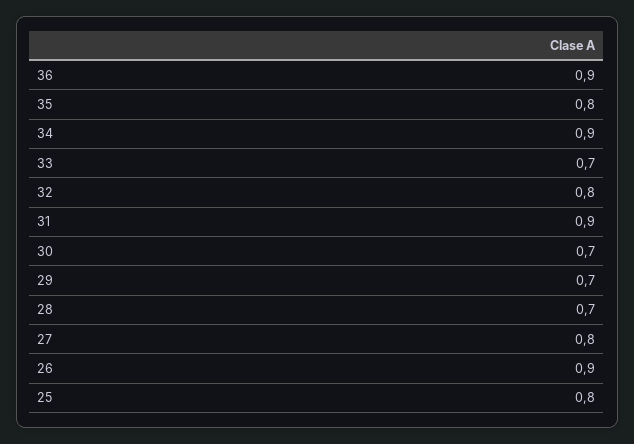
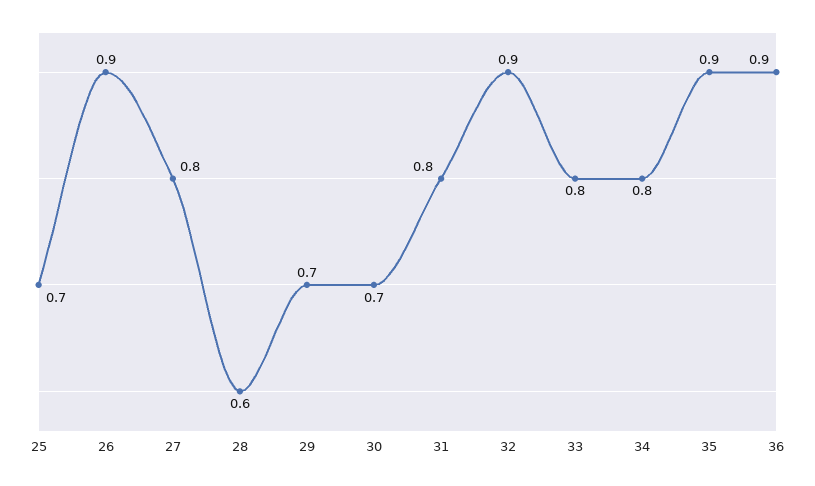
  {
    "36": 0.9,
-   "35": 0.8,
+   "35": 0.9,
-   "34": 0.9,
+   "34": 0.8,
-   "33": 0.7,
+   "33": 0.8,
-   "32": 0.8,
+   "32": 0.9,
-   "31": 0.9,
+   "31": 0.8,
    "30": 0.7,
    "29": 0.7,
-   "28": 0.7,
+   "28": 0.6,
    "27": 0.8,
    "26": 0.9,
-   "25": 0.8
+   "25": 0.7
  }

